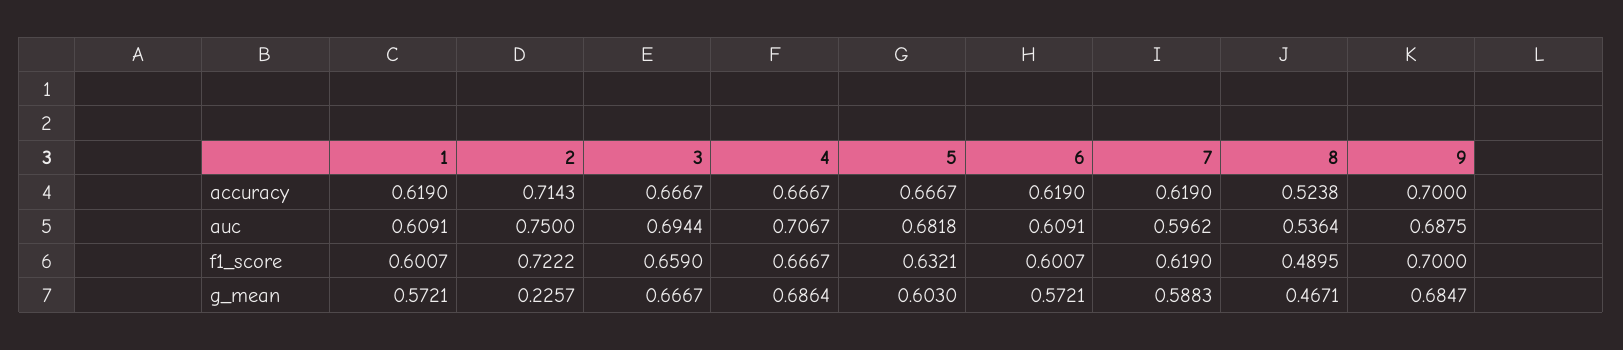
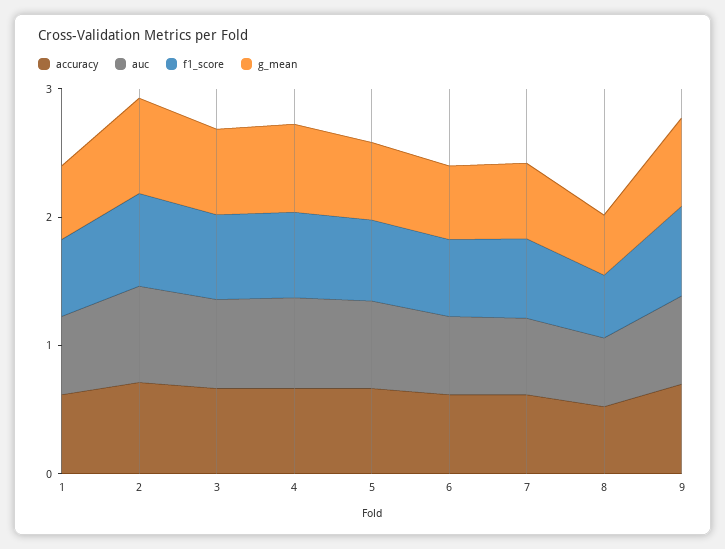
  {
    "accuracy": {
      "1": 0.619,
      "2": 0.7143,
      "3": 0.6667,
      "4": 0.6667,
      "5": 0.6667,
      "6": 0.619,
      "7": 0.619,
      "8": 0.5238,
      "9": 0.7
    },
    "auc": {
      "1": 0.6091,
      "2": 0.75,
      "3": 0.6944,
      "4": 0.7067,
      "5": 0.6818,
      "6": 0.6091,
      "7": 0.5962,
      "8": 0.5364,
      "9": 0.6875
    },
    "f1_score": {
      "1": 0.6007,
      "2": 0.7222,
      "3": 0.659,
      "4": 0.6667,
      "5": 0.6321,
      "6": 0.6007,
      "7": 0.619,
      "8": 0.4895,
      "9": 0.7
    },
    "g_mean": {
      "1": 0.5721,
-     "2": 0.2257,
+     "2": 0.8,
      "3": 0.6667,
      "4": 0.6864,
      "5": 0.603,
      "6": 0.5721,
      "7": 0.5883,
      "8": 0.4671,
      "9": 0.6847
    }
  }

